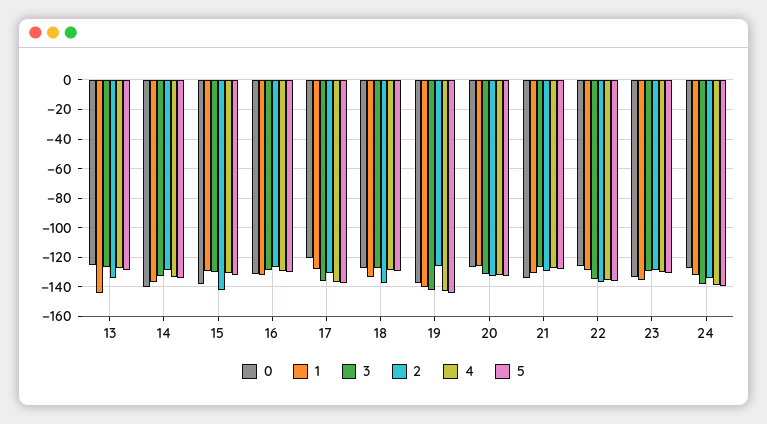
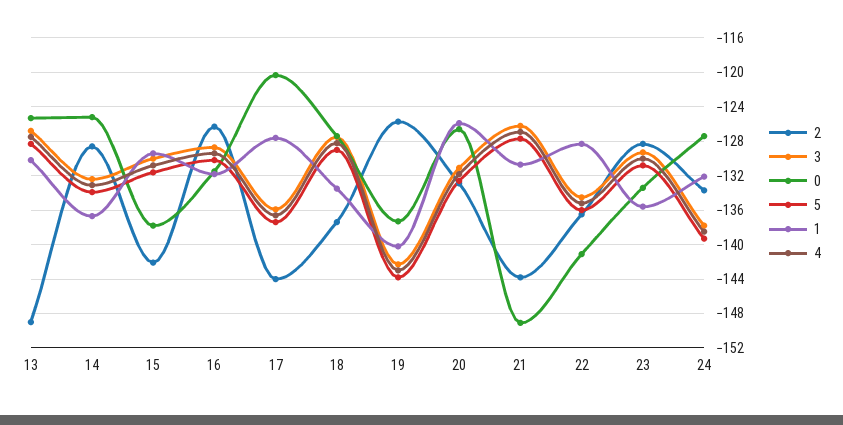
  {
    "0": {
      "13": -125,
-     "14": -140,
+     "14": -125,
      "15": -138,
      "16": -132,
      "17": -120,
      "18": -127,
      "19": -137,
      "20": -127,
-     "21": -135,
+     "21": -149,
-     "22": -125,
+     "22": -141,
      "23": -133,
      "24": -127
    },
    "1": {
-     "13": -145,
+     "13": -130,
      "14": -137,
      "15": -129,
      "16": -132,
      "17": -128,
      "18": -134,
      "19": -140,
      "20": -126,
      "21": -131,
      "22": -128,
      "23": -136,
      "24": -132
    },
    "3": {
      "13": -127,
      "14": -132,
      "15": -130,
      "16": -129,
      "17": -136,
      "18": -128,
      "19": -142,
      "20": -131,
      "21": -126,
      "22": -135,
      "23": -129,
      "24": -138
    },
    "2": {
-     "13": -135,
+     "13": -149,
      "14": -129,
      "15": -142,
      "16": -126,
-     "17": -130,
+     "17": -144,
      "18": -137,
      "19": -126,
      "20": -133,
-     "21": -130,
+     "21": -144,
      "22": -137,
      "23": -128,
      "24": -134
    },
    "4": {
      "13": -128,
      "14": -133,
      "15": -131,
      "16": -129,
      "17": -137,
      "18": -128,
      "19": -143,
      "20": -132,
      "21": -127,
      "22": -135,
      "23": -130,
      "24": -139
    },
    "5": {
      "13": -128,
      "14": -134,
      "15": -132,
      "16": -130,
      "17": -137,
      "18": -129,
      "19": -144,
      "20": -133,
      "21": -128,
      "22": -136,
      "23": -131,
      "24": -139
    }
  }

